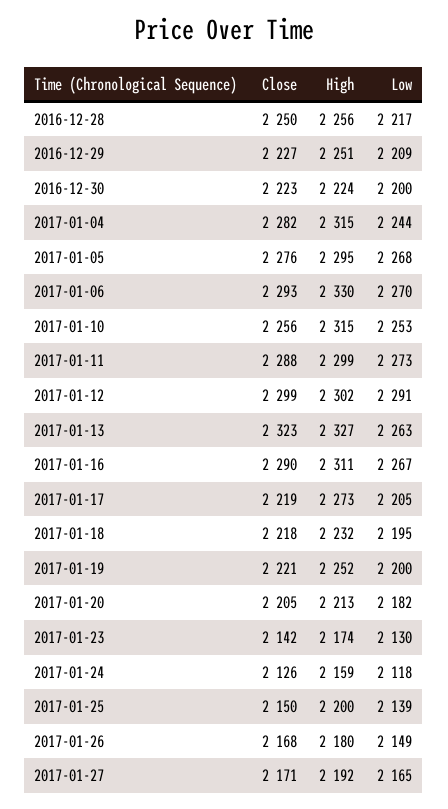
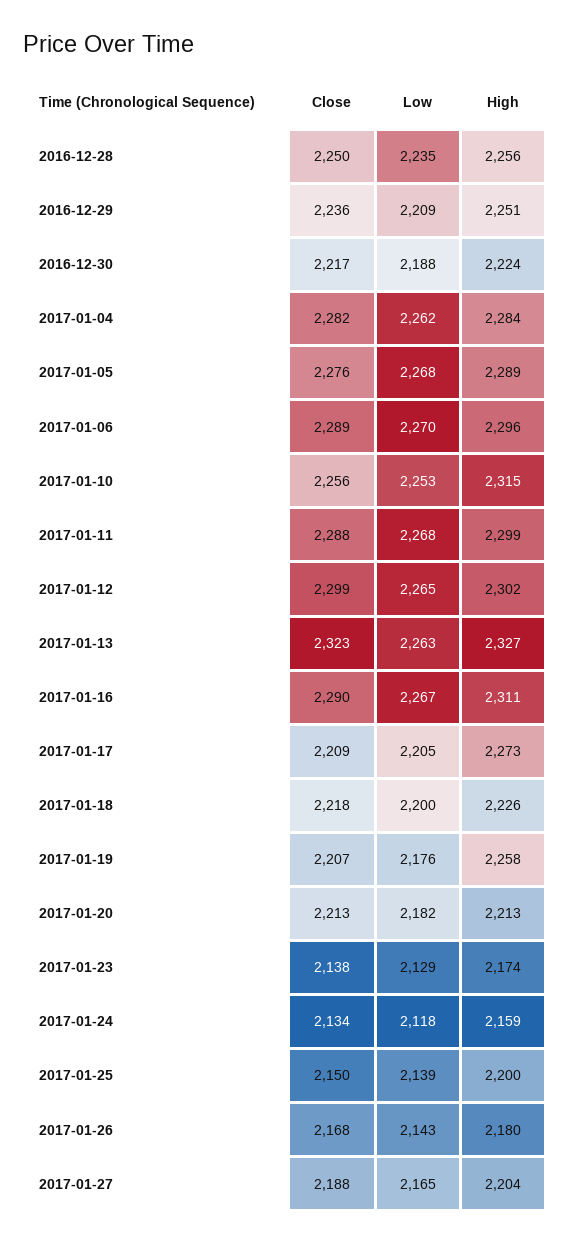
  {
    "Close": {
      "2016-12-28": 2250,
-     "2016-12-29": 2227,
+     "2016-12-29": 2236,
-     "2016-12-30": 2223,
+     "2016-12-30": 2217,
      "2017-01-04": 2282,
      "2017-01-05": 2276,
-     "2017-01-06": 2293,
+     "2017-01-06": 2289,
      "2017-01-10": 2256,
      "2017-01-11": 2288,
      "2017-01-12": 2299,
      "2017-01-13": 2323,
      "2017-01-16": 2290,
-     "2017-01-17": 2219,
+     "2017-01-17": 2209,
      "2017-01-18": 2218,
-     "2017-01-19": 2221,
+     "2017-01-19": 2207,
-     "2017-01-20": 2205,
+     "2017-01-20": 2213,
-     "2017-01-23": 2142,
+     "2017-01-23": 2138,
-     "2017-01-24": 2126,
+     "2017-01-24": 2134,
      "2017-01-25": 2150,
      "2017-01-26": 2168,
-     "2017-01-27": 2171
+     "2017-01-27": 2188
    },
    "High": {
      "2016-12-28": 2256,
      "2016-12-29": 2251,
      "2016-12-30": 2224,
-     "2017-01-04": 2315,
+     "2017-01-04": 2284,
-     "2017-01-05": 2295,
+     "2017-01-05": 2289,
-     "2017-01-06": 2330,
+     "2017-01-06": 2296,
      "2017-01-10": 2315,
      "2017-01-11": 2299,
      "2017-01-12": 2302,
      "2017-01-13": 2327,
      "2017-01-16": 2311,
      "2017-01-17": 2273,
-     "2017-01-18": 2232,
+     "2017-01-18": 2226,
-     "2017-01-19": 2252,
+     "2017-01-19": 2258,
      "2017-01-20": 2213,
      "2017-01-23": 2174,
      "2017-01-24": 2159,
      "2017-01-25": 2200,
      "2017-01-26": 2180,
-     "2017-01-27": 2192
+     "2017-01-27": 2204
    },
    "Low": {
-     "2016-12-28": 2217,
+     "2016-12-28": 2235,
      "2016-12-29": 2209,
-     "2016-12-30": 2200,
+     "2016-12-30": 2188,
-     "2017-01-04": 2244,
+     "2017-01-04": 2262,
      "2017-01-05": 2268,
      "2017-01-06": 2270,
      "2017-01-10": 2253,
-     "2017-01-11": 2273,
+     "2017-01-11": 2268,
-     "2017-01-12": 2291,
+     "2017-01-12": 2265,
      "2017-01-13": 2263,
      "2017-01-16": 2267,
      "2017-01-17": 2205,
-     "2017-01-18": 2195,
+     "2017-01-18": 2200,
-     "2017-01-19": 2200,
+     "2017-01-19": 2176,
      "2017-01-20": 2182,
-     "2017-01-23": 2130,
+     "2017-01-23": 2129,
      "2017-01-24": 2118,
      "2017-01-25": 2139,
-     "2017-01-26": 2149,
+     "2017-01-26": 2143,
      "2017-01-27": 2165
    }
  }

